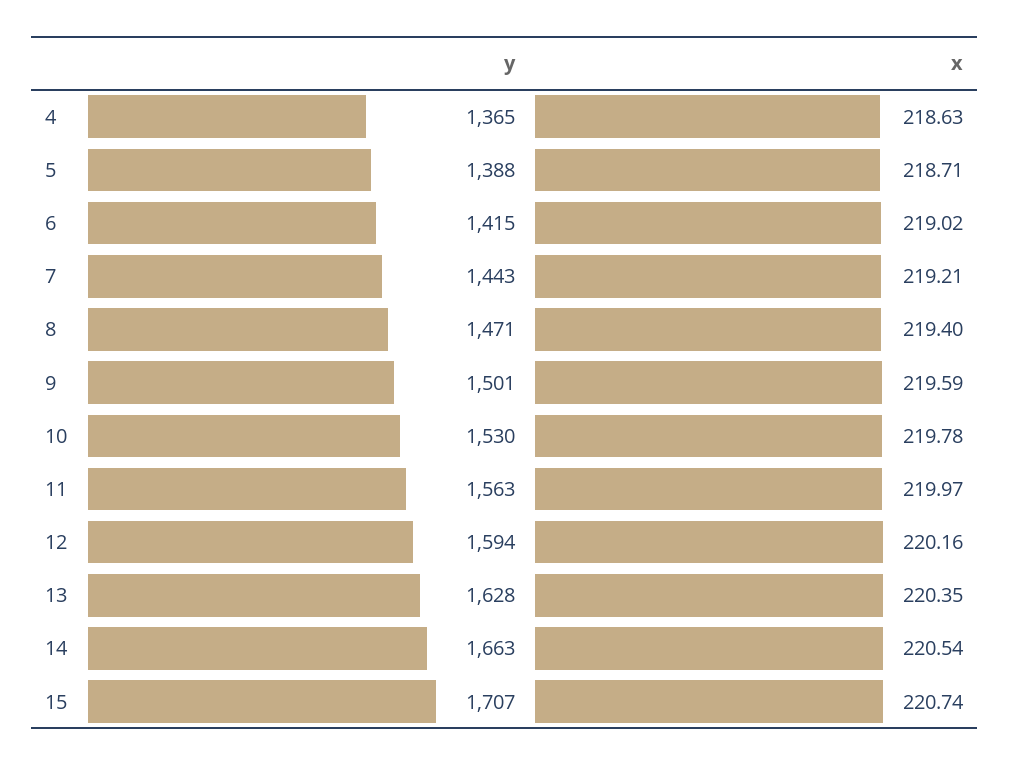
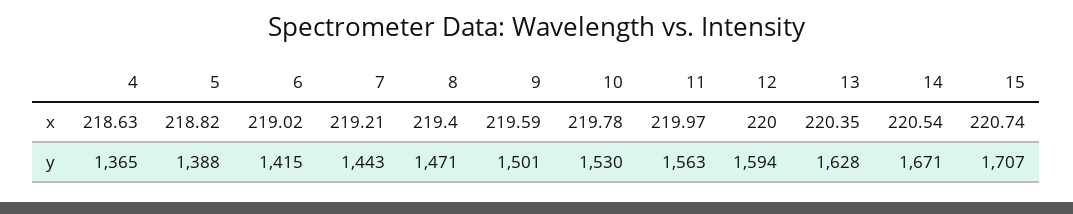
  {
    "y": {
      "4": 1365,
      "5": 1388,
      "6": 1415,
      "7": 1443,
      "8": 1471,
      "9": 1501,
      "10": 1530,
      "11": 1563,
      "12": 1594,
      "13": 1628,
-     "14": 1663,
+     "14": 1671,
      "15": 1707
    },
    "x": {
      "4": 218.63,
-     "5": 218.71,
+     "5": 218.82,
      "6": 219.02,
      "7": 219.21,
      "8": 219.4,
      "9": 219.59,
      "10": 219.78,
      "11": 219.97,
-     "12": 220.16,
+     "12": 220,
      "13": 220.35,
      "14": 220.54,
      "15": 220.74
    }
  }

